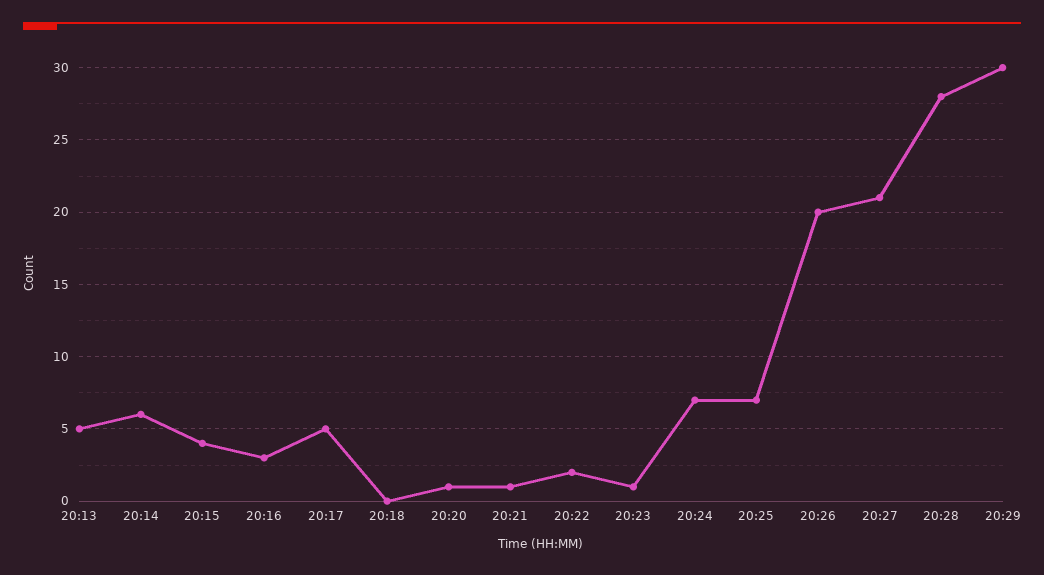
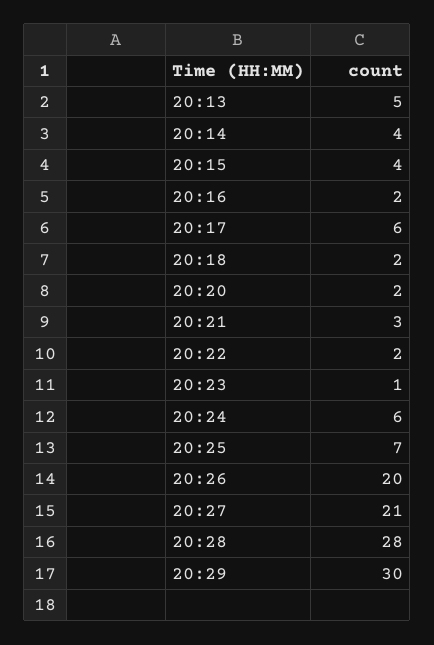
  {
    "20:13": 5,
-   "20:14": 6,
+   "20:14": 4,
    "20:15": 4,
-   "20:16": 3,
+   "20:16": 2,
-   "20:17": 5,
+   "20:17": 6,
-   "20:18": 0,
+   "20:18": 2,
-   "20:20": 1,
+   "20:20": 2,
-   "20:21": 1,
+   "20:21": 3,
    "20:22": 2,
    "20:23": 1,
-   "20:24": 7,
+   "20:24": 6,
    "20:25": 7,
    "20:26": 20,
    "20:27": 21,
    "20:28": 28,
    "20:29": 30
  }

